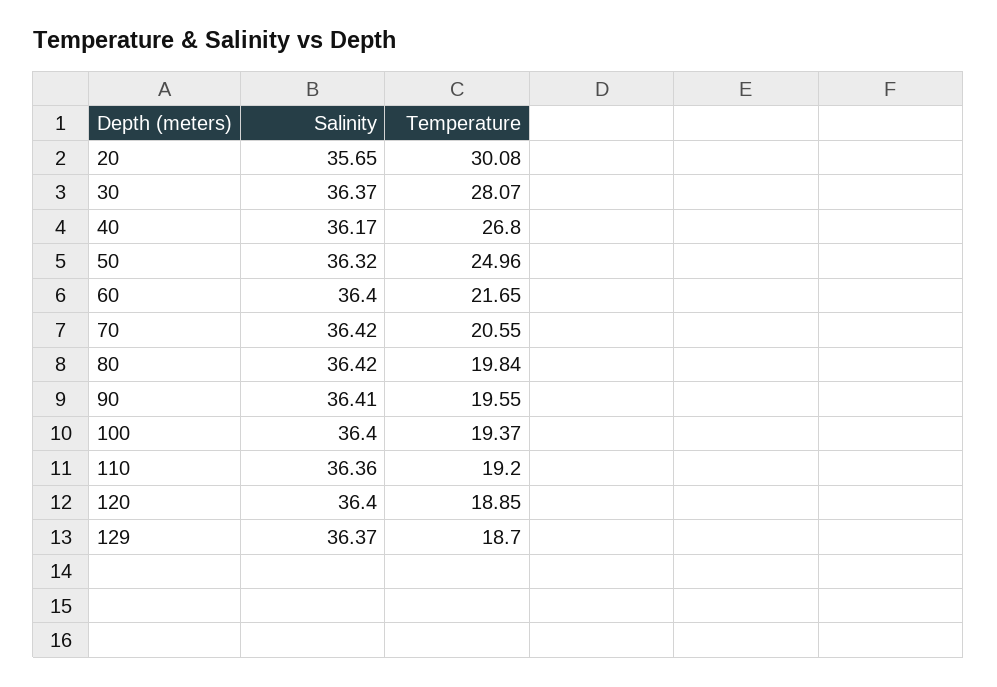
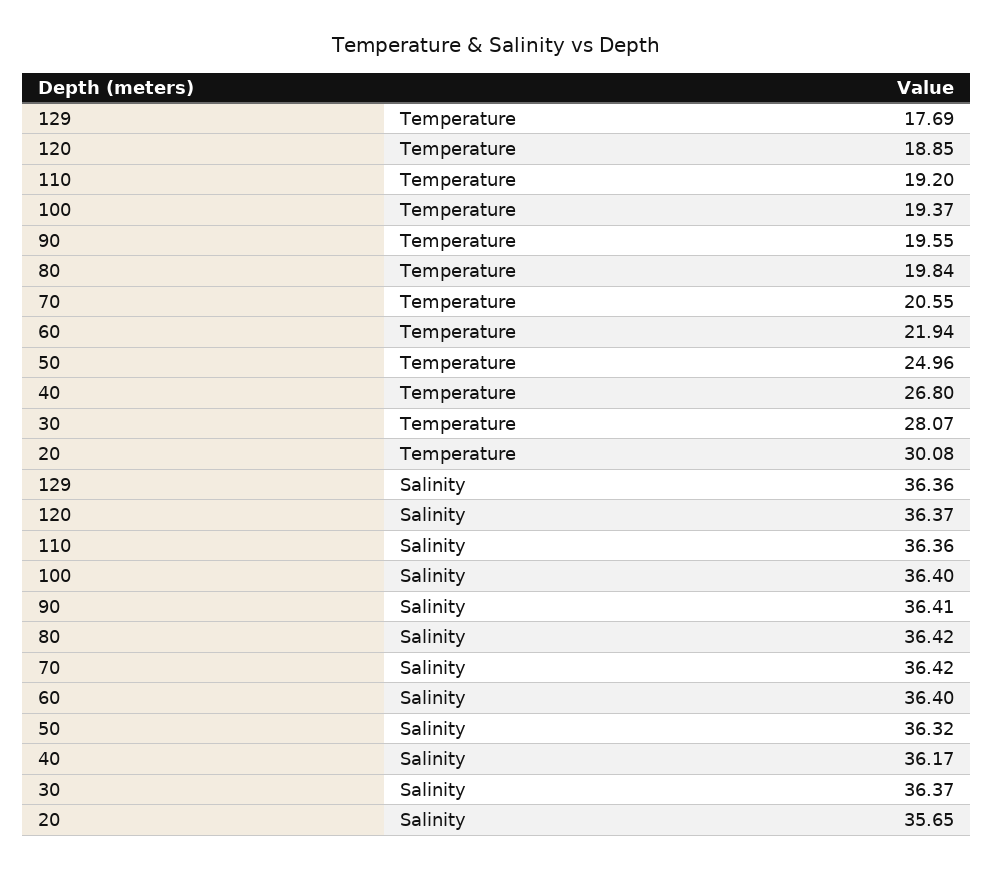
  {
    "Salinity": {
      "20": 35.65,
      "30": 36.37,
      "40": 36.17,
      "50": 36.32,
      "60": 36.4,
      "70": 36.42,
      "80": 36.42,
      "90": 36.41,
      "100": 36.4,
      "110": 36.36,
-     "120": 36.4,
+     "120": 36.37,
-     "129": 36.37
+     "129": 36.36
    },
    "Temperature": {
      "20": 30.08,
      "30": 28.07,
      "40": 26.8,
      "50": 24.96,
-     "60": 21.65,
+     "60": 21.94,
      "70": 20.55,
      "80": 19.84,
      "90": 19.55,
      "100": 19.37,
      "110": 19.2,
      "120": 18.85,
-     "129": 18.7
+     "129": 17.69
    }
  }

